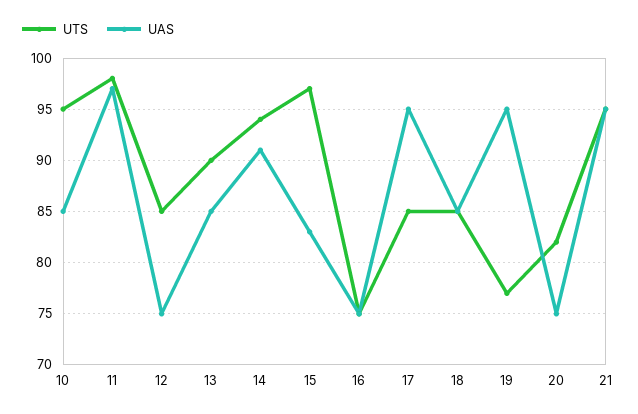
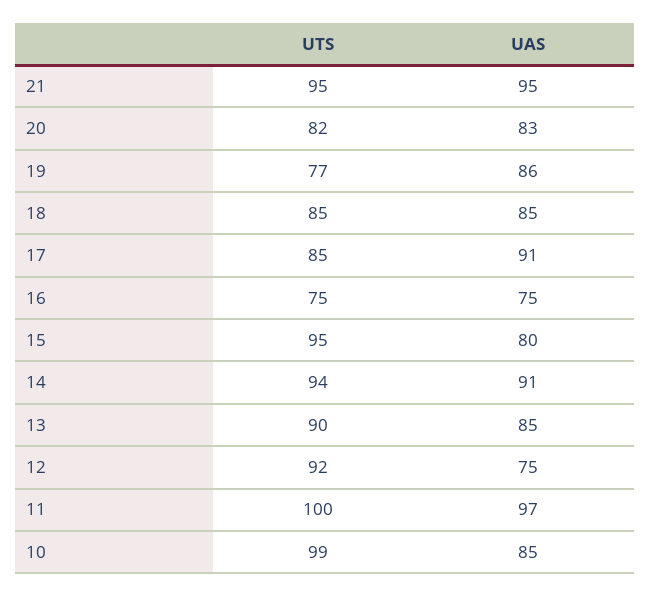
  {
    "UTS": {
-     "10": 95,
+     "10": 99,
-     "11": 98,
+     "11": 100,
-     "12": 85,
+     "12": 92,
      "13": 90,
      "14": 94,
-     "15": 97,
+     "15": 95,
      "16": 75,
      "17": 85,
      "18": 85,
      "19": 77,
      "20": 82,
      "21": 95
    },
    "UAS": {
      "10": 85,
      "11": 97,
      "12": 75,
      "13": 85,
      "14": 91,
-     "15": 83,
+     "15": 80,
      "16": 75,
-     "17": 95,
+     "17": 91,
      "18": 85,
-     "19": 95,
+     "19": 86,
-     "20": 75,
+     "20": 83,
      "21": 95
    }
  }

